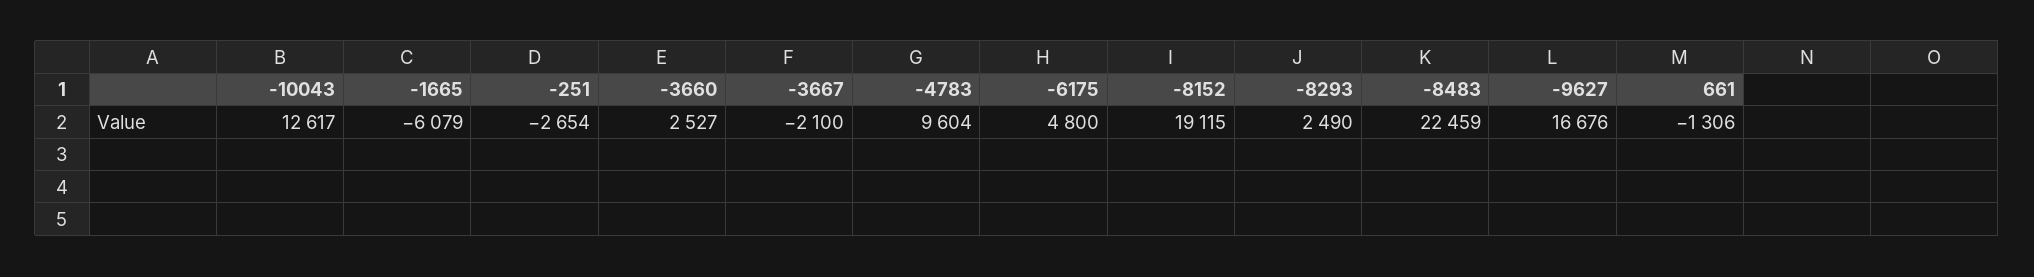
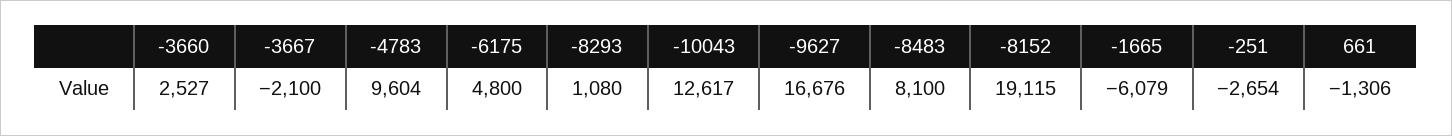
  {
    "-10043": 12617,
    "-1665": -6079,
    "-251": -2654,
    "-3660": 2527,
    "-3667": -2100,
    "-4783": 9604,
    "-6175": 4800,
    "-8152": 19115,
-   "-8293": 2490,
+   "-8293": 1080,
-   "-8483": 22459,
+   "-8483": 8100,
    "-9627": 16676,
    "661": -1306
  }

